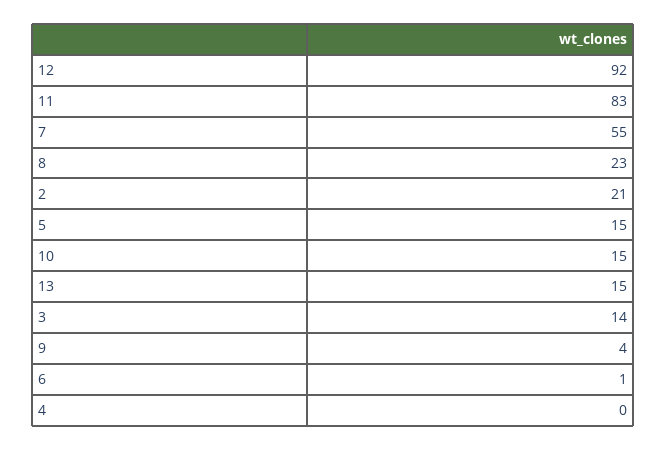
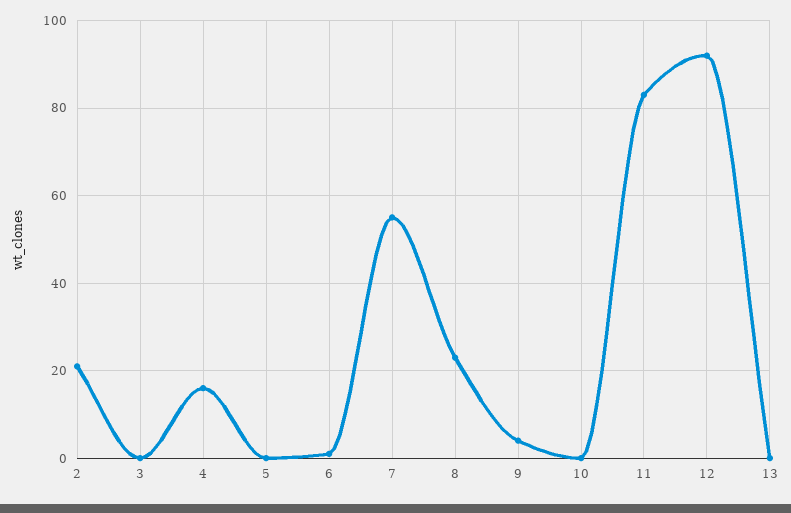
  {
    "12": 92,
    "11": 83,
    "7": 55,
    "8": 23,
    "2": 21,
-   "5": 15,
+   "5": 0,
-   "10": 15,
+   "10": 0,
-   "13": 15,
+   "13": 0,
-   "3": 14,
+   "3": 0,
    "9": 4,
    "6": 1,
-   "4": 0
+   "4": 15
  }

